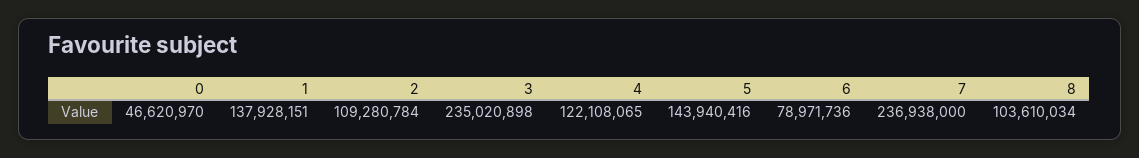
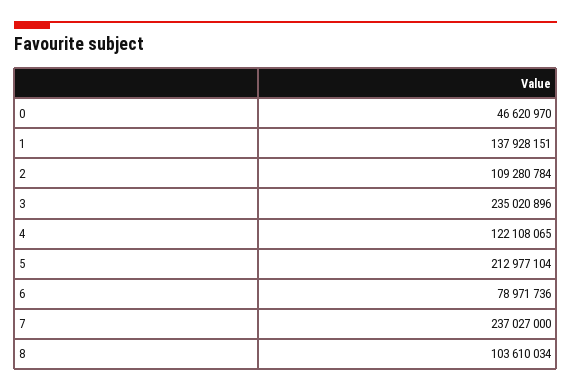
  {
    "0": 46620970,
    "1": 137928151,
    "2": 109280784,
-   "3": 235020898,
+   "3": 235020896,
    "4": 122108065,
-   "5": 143940416,
+   "5": 212977104,
    "6": 78971736,
-   "7": 236938000,
+   "7": 237027000,
    "8": 103610034
  }

